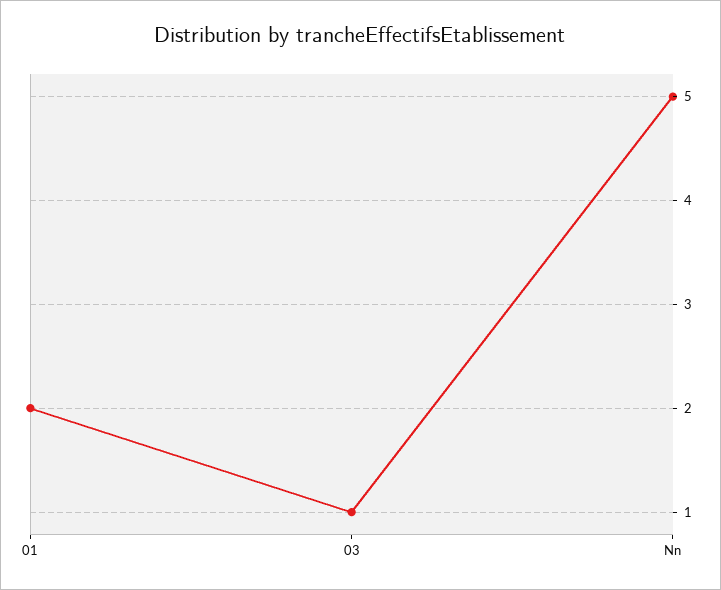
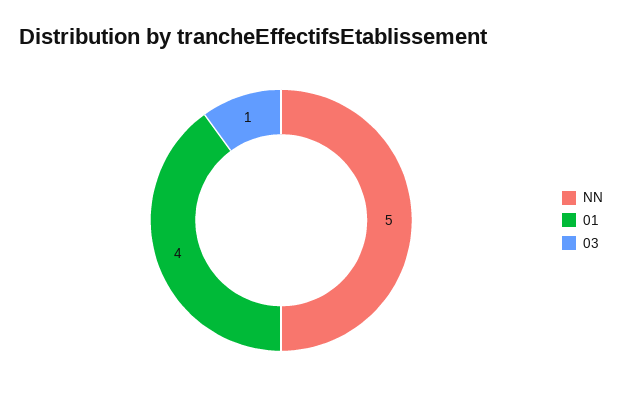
  {
-   "01": 2,
+   "01": 4,
    "03": 1,
    "Nn": 5
  }

